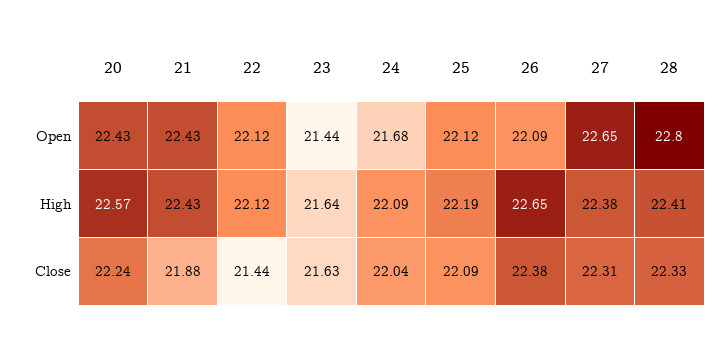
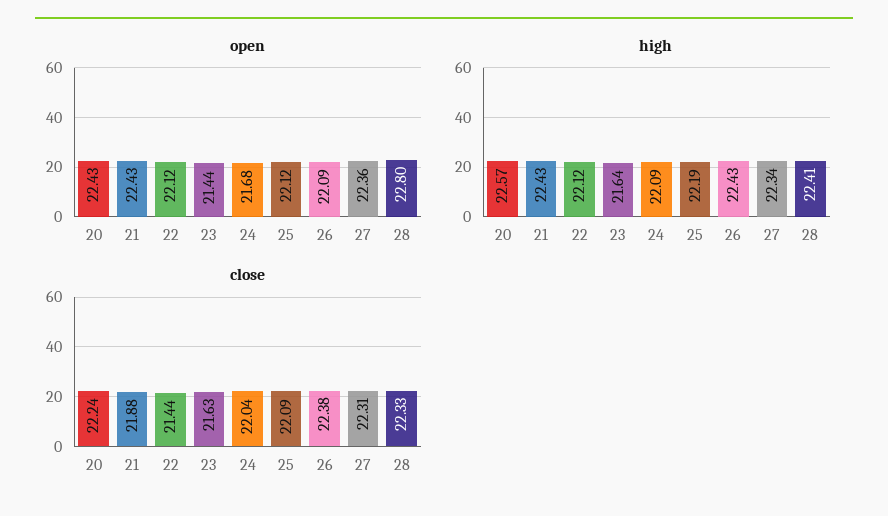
  {
    "Open": {
      "20": 22.43,
      "21": 22.43,
      "22": 22.12,
      "23": 21.44,
      "24": 21.68,
      "25": 22.12,
      "26": 22.09,
-     "27": 22.65,
+     "27": 22.36,
      "28": 22.8
    },
    "High": {
      "20": 22.57,
      "21": 22.43,
      "22": 22.12,
      "23": 21.64,
      "24": 22.09,
      "25": 22.19,
-     "26": 22.65,
+     "26": 22.43,
-     "27": 22.38,
+     "27": 22.34,
      "28": 22.41
    },
    "Close": {
      "20": 22.24,
      "21": 21.88,
      "22": 21.44,
      "23": 21.63,
      "24": 22.04,
      "25": 22.09,
      "26": 22.38,
      "27": 22.31,
      "28": 22.33
    }
  }

